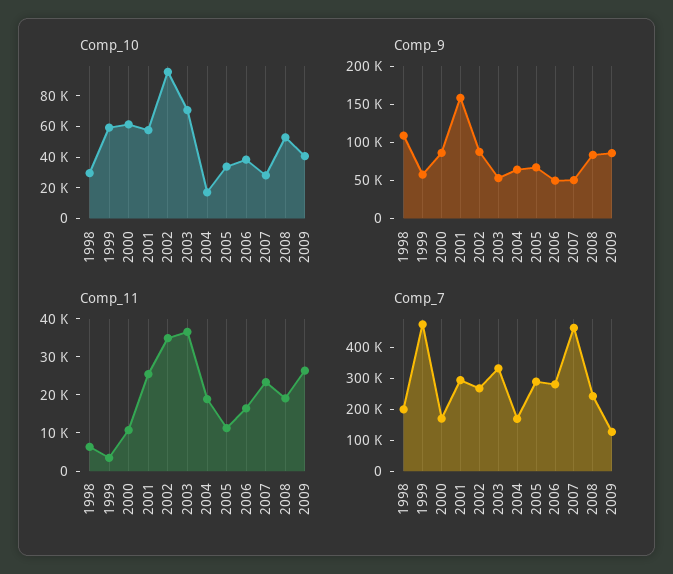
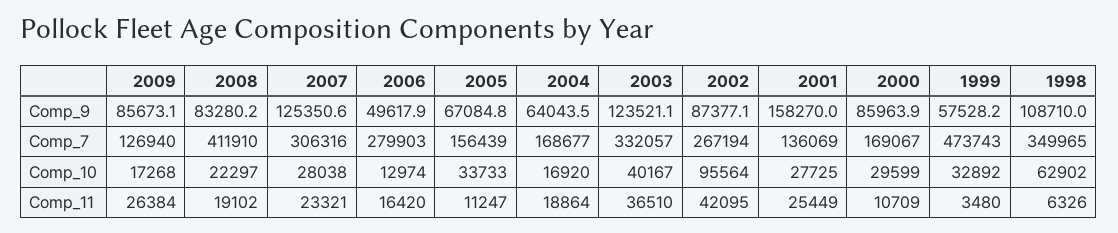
  {
    "Comp_10": {
-     "1998": 30000,
+     "1998": 62902,
-     "1999": 60000,
+     "1999": 32892,
-     "2000": 60000,
+     "2000": 29599,
-     "2001": 60000,
+     "2001": 27725,
      "2002": 95564,
-     "2003": 70000,
+     "2003": 40167,
      "2004": 16920,
      "2005": 33733,
-     "2006": 40000,
+     "2006": 12974,
      "2007": 28038,
-     "2008": 50000,
+     "2008": 22297,
-     "2009": 40000
+     "2009": 17268
    },
    "Comp_9": {
      "1998": 108710,
      "1999": 57528.2,
      "2000": 85963.9,
      "2001": 158270,
      "2002": 87377.1,
-     "2003": 50000,
+     "2003": 123521.1,
      "2004": 64043.5,
      "2005": 67084.8,
      "2006": 49617.9,
-     "2007": 50000,
+     "2007": 125350.6,
      "2008": 83280.2,
      "2009": 85673.1
    },
    "Comp_11": {
      "1998": 6326,
      "1999": 3480,
      "2000": 10709,
      "2001": 25449,
-     "2002": 35000,
+     "2002": 42095,
      "2003": 36510,
      "2004": 18864,
      "2005": 11247,
      "2006": 16420,
      "2007": 23321,
      "2008": 19102,
      "2009": 26384
    },
    "Comp_7": {
-     "1998": 200000,
+     "1998": 349965,
      "1999": 473743,
      "2000": 169067,
-     "2001": 300000,
+     "2001": 136069,
      "2002": 267194,
      "2003": 332057,
      "2004": 168677,
-     "2005": 300000,
+     "2005": 156439,
      "2006": 279903,
-     "2007": 450000,
+     "2007": 306316,
-     "2008": 250000,
+     "2008": 411910,
      "2009": 126940
    }
  }

